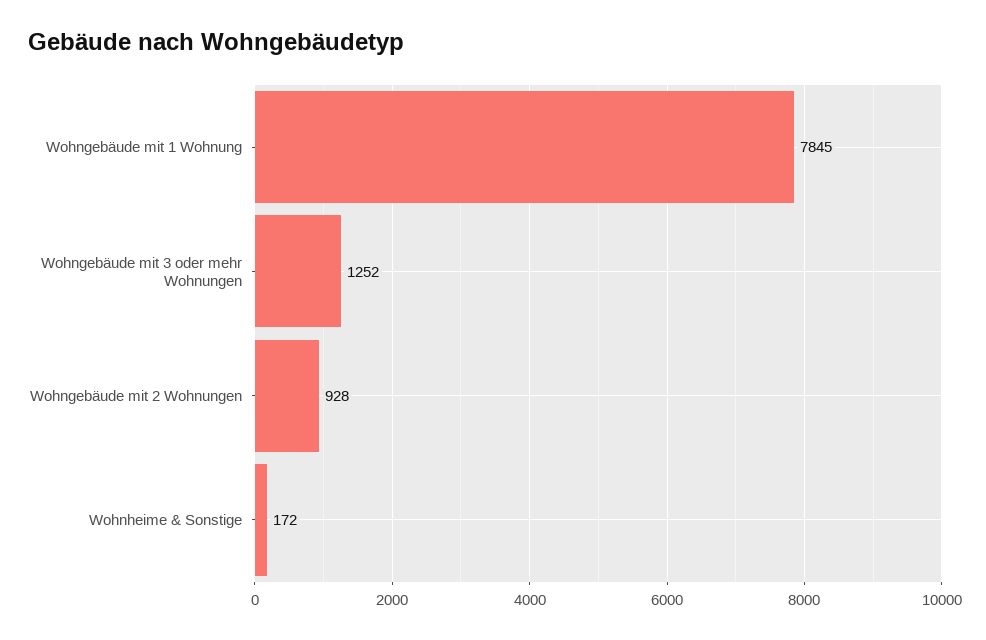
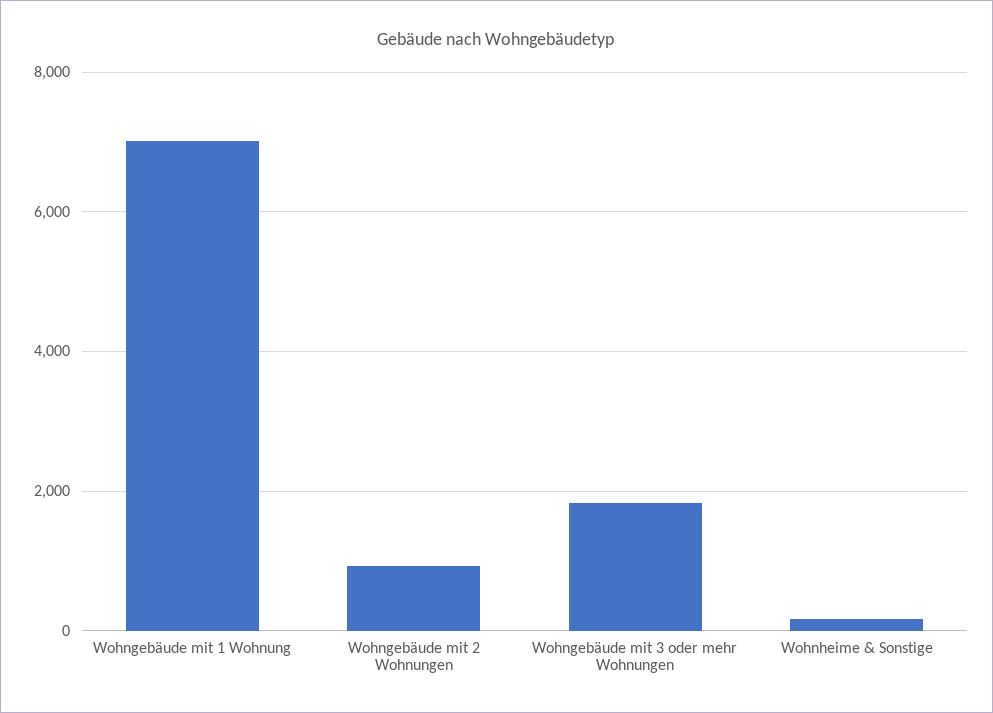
  {
-   "Wohngebäude mit 1 Wohnung": 7845,
+   "Wohngebäude mit 1 Wohnung": 7000,
-   "Wohngebäude mit 3 oder mehr Wohnungen": 1252,
+   "Wohngebäude mit 3 oder mehr Wohnungen": 1800,
    "Wohngebäude mit 2 Wohnungen": 928,
    "Wohnheime & Sonstige": 172
  }

